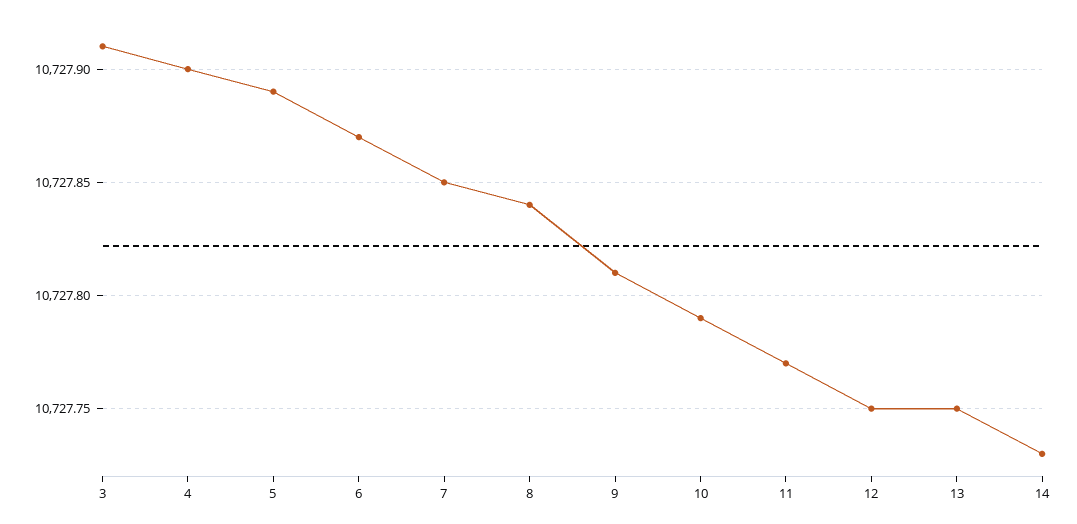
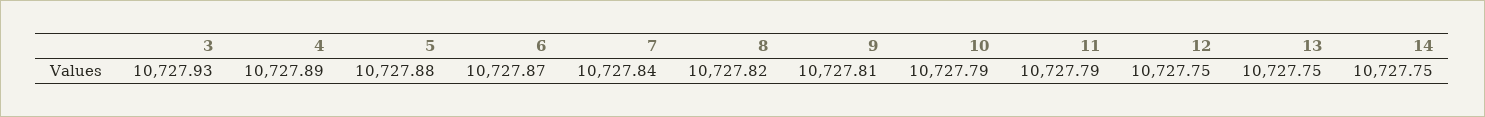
  {
-   "3": 10727.91,
+   "3": 10727.93,
-   "4": 10727.9,
+   "4": 10727.89,
-   "5": 10727.89,
+   "5": 10727.88,
    "6": 10727.87,
-   "7": 10727.85,
+   "7": 10727.84,
-   "8": 10727.84,
+   "8": 10727.82,
    "9": 10727.81,
    "10": 10727.79,
-   "11": 10727.77,
+   "11": 10727.79,
    "12": 10727.75,
    "13": 10727.75,
-   "14": 10727.73
+   "14": 10727.75
  }

